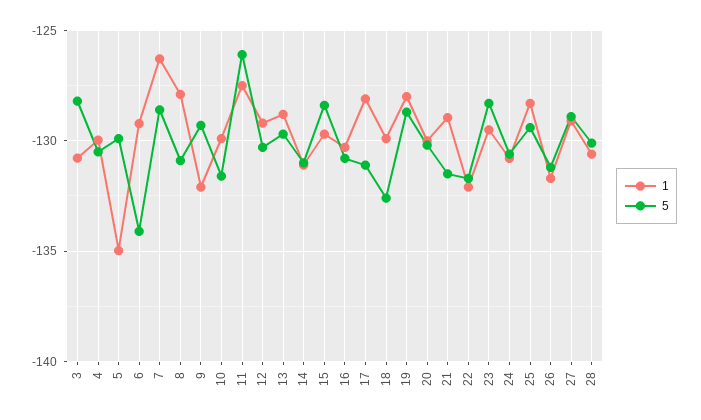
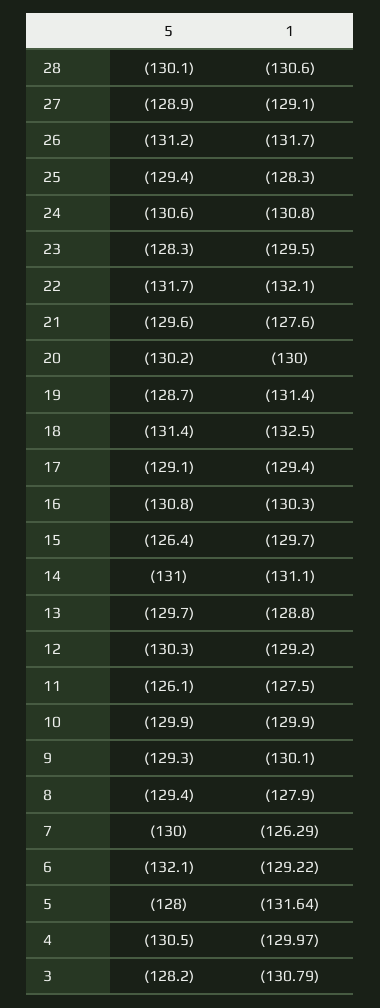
  {
    "1": {
      "3": -130.79,
      "4": -129.97,
-     "5": -135,
+     "5": -131.64,
      "6": -129.22,
      "7": -126.29,
      "8": -127.9,
-     "9": -132,
+     "9": -130.1,
      "10": -129.9,
      "11": -127.5,
      "12": -129.2,
      "13": -128.8,
      "14": -131.1,
      "15": -129.7,
      "16": -130.3,
-     "17": -128,
+     "17": -129.4,
-     "18": -130,
+     "18": -132.5,
-     "19": -128,
+     "19": -131.4,
      "20": -130,
-     "21": -129,
+     "21": -127.6,
      "22": -132.1,
      "23": -129.5,
      "24": -130.8,
      "25": -128.3,
      "26": -131.7,
      "27": -129.1,
      "28": -130.6
    },
    "5": {
      "3": -128.2,
      "4": -130.5,
-     "5": -130,
+     "5": -128,
-     "6": -134,
+     "6": -132.1,
-     "7": -128.5,
+     "7": -130,
-     "8": -131,
+     "8": -129.4,
      "9": -129.3,
-     "10": -131.5,
+     "10": -129.9,
      "11": -126.1,
      "12": -130.3,
      "13": -129.7,
      "14": -131,
-     "15": -128.5,
+     "15": -126.4,
      "16": -130.8,
-     "17": -131,
+     "17": -129.1,
-     "18": -132.5,
+     "18": -131.4,
      "19": -128.7,
      "20": -130.2,
-     "21": -131.5,
+     "21": -129.6,
      "22": -131.7,
      "23": -128.3,
      "24": -130.6,
      "25": -129.4,
      "26": -131.2,
      "27": -128.9,
      "28": -130.1
    }
  }

